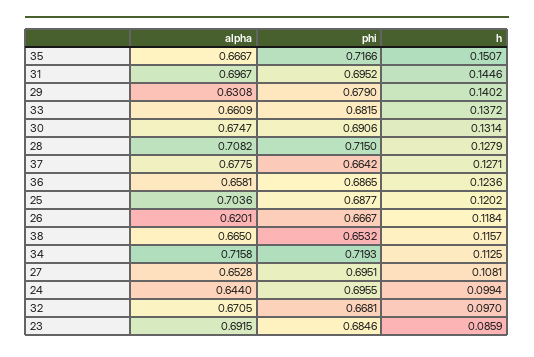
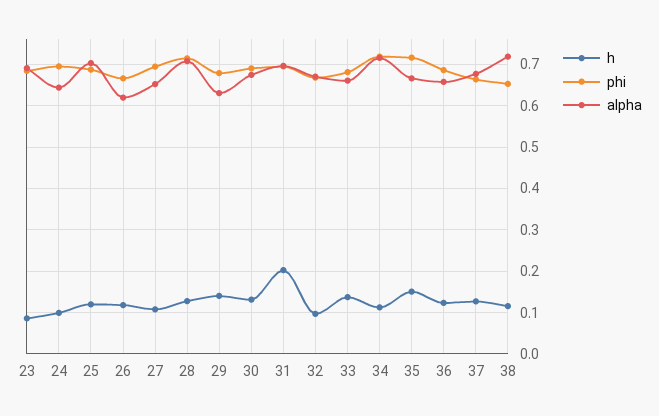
  {
    "alpha": {
      "35": 0.6667,
      "31": 0.6967,
      "29": 0.6308,
      "33": 0.6609,
      "30": 0.6747,
      "28": 0.7082,
      "37": 0.6775,
      "36": 0.6581,
      "25": 0.7036,
      "26": 0.6201,
-     "38": 0.665,
+     "38": 0.72,
      "34": 0.7158,
      "27": 0.6528,
      "24": 0.644,
      "32": 0.6705,
      "23": 0.6915
    },
    "phi": {
      "35": 0.7166,
      "31": 0.6952,
      "29": 0.679,
      "33": 0.6815,
      "30": 0.6906,
      "28": 0.715,
      "37": 0.6642,
      "36": 0.6865,
      "25": 0.6877,
      "26": 0.6667,
      "38": 0.6532,
      "34": 0.7193,
      "27": 0.6951,
      "24": 0.6955,
      "32": 0.6681,
      "23": 0.6846
    },
    "h": {
      "35": 0.1507,
-     "31": 0.1446,
+     "31": 0.2,
      "29": 0.1402,
      "33": 0.1372,
      "30": 0.1314,
      "28": 0.1279,
      "37": 0.1271,
      "36": 0.1236,
      "25": 0.1202,
      "26": 0.1184,
      "38": 0.1157,
      "34": 0.1125,
      "27": 0.1081,
      "24": 0.0994,
      "32": 0.097,
      "23": 0.0859
    }
  }

